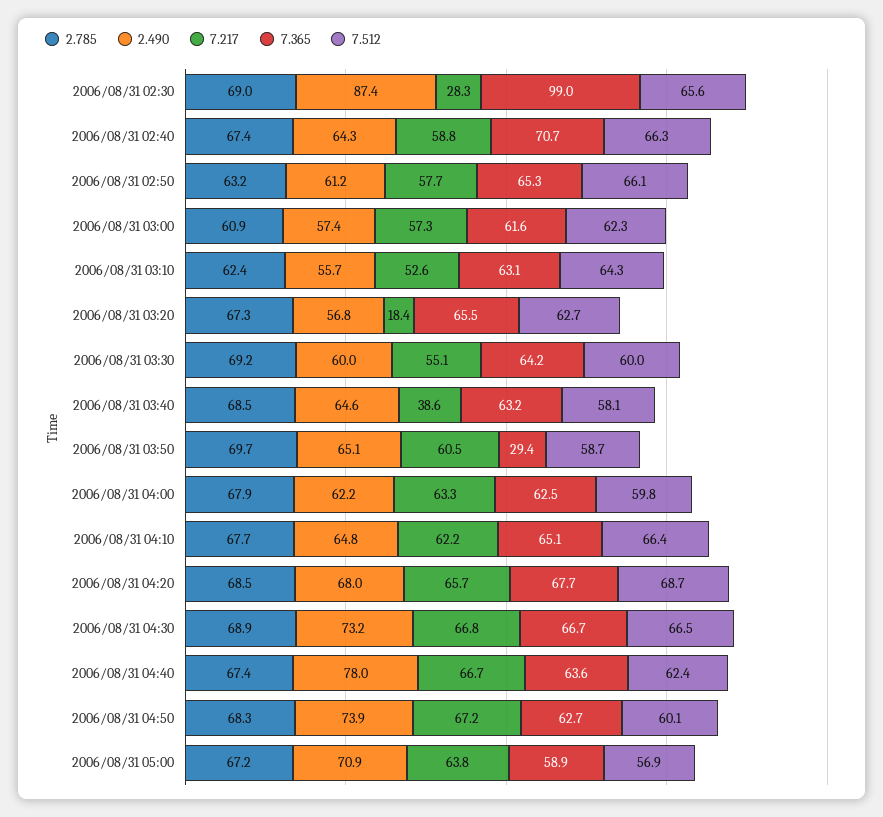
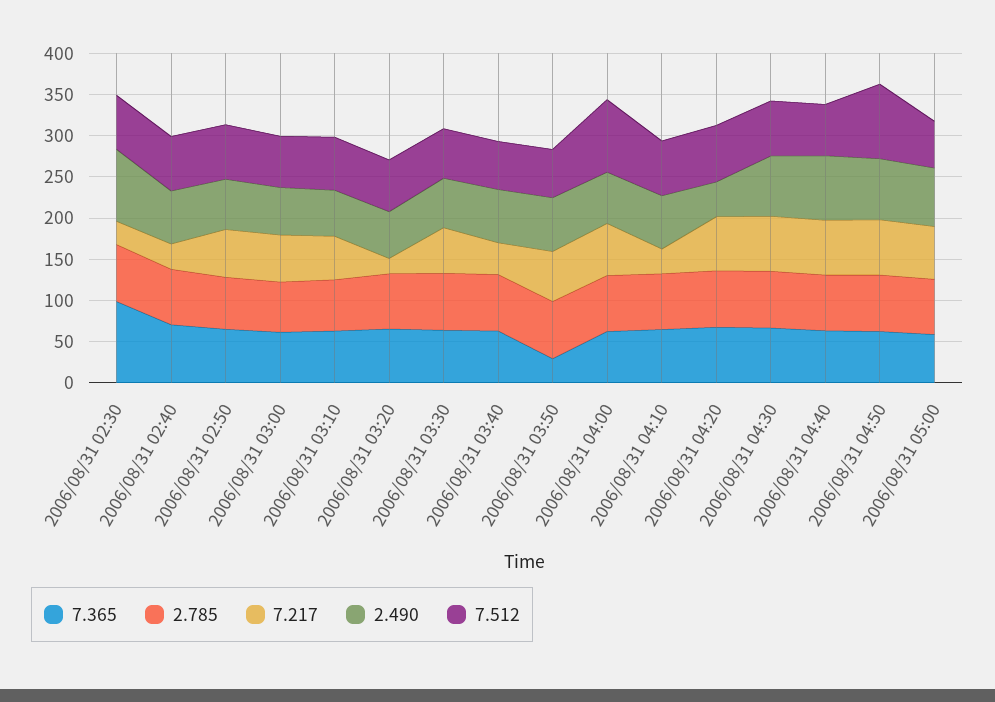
  {
    "2.785": {
      "2006/08/31 02:30": 69,
      "2006/08/31 02:40": 67.4,
      "2006/08/31 02:50": 63.2,
      "2006/08/31 03:00": 60.9,
      "2006/08/31 03:10": 62.4,
      "2006/08/31 03:20": 67.3,
      "2006/08/31 03:30": 69.2,
      "2006/08/31 03:40": 68.5,
      "2006/08/31 03:50": 69.7,
      "2006/08/31 04:00": 67.9,
      "2006/08/31 04:10": 67.7,
      "2006/08/31 04:20": 68.5,
      "2006/08/31 04:30": 68.9,
      "2006/08/31 04:40": 67.4,
      "2006/08/31 04:50": 68.3,
      "2006/08/31 05:00": 67.2
    },
    "2.490": {
      "2006/08/31 02:30": 87.4,
      "2006/08/31 02:40": 64.3,
      "2006/08/31 02:50": 61.2,
      "2006/08/31 03:00": 57.4,
      "2006/08/31 03:10": 55.7,
      "2006/08/31 03:20": 56.8,
      "2006/08/31 03:30": 60,
      "2006/08/31 03:40": 64.6,
      "2006/08/31 03:50": 65.1,
      "2006/08/31 04:00": 62.2,
      "2006/08/31 04:10": 64.8,
-     "2006/08/31 04:20": 68,
+     "2006/08/31 04:20": 40,
      "2006/08/31 04:30": 73.2,
      "2006/08/31 04:40": 78,
      "2006/08/31 04:50": 73.9,
      "2006/08/31 05:00": 70.9
    },
    "7.217": {
      "2006/08/31 02:30": 28.3,
-     "2006/08/31 02:40": 58.8,
+     "2006/08/31 02:40": 30,
      "2006/08/31 02:50": 57.7,
      "2006/08/31 03:00": 57.3,
      "2006/08/31 03:10": 52.6,
      "2006/08/31 03:20": 18.4,
      "2006/08/31 03:30": 55.1,
      "2006/08/31 03:40": 38.6,
      "2006/08/31 03:50": 60.5,
      "2006/08/31 04:00": 63.3,
-     "2006/08/31 04:10": 62.2,
+     "2006/08/31 04:10": 30,
      "2006/08/31 04:20": 65.7,
      "2006/08/31 04:30": 66.8,
      "2006/08/31 04:40": 66.7,
      "2006/08/31 04:50": 67.2,
      "2006/08/31 05:00": 63.8
    },
    "7.365": {
      "2006/08/31 02:30": 99,
      "2006/08/31 02:40": 70.7,
      "2006/08/31 02:50": 65.3,
      "2006/08/31 03:00": 61.6,
      "2006/08/31 03:10": 63.1,
      "2006/08/31 03:20": 65.5,
      "2006/08/31 03:30": 64.2,
      "2006/08/31 03:40": 63.2,
      "2006/08/31 03:50": 29.4,
      "2006/08/31 04:00": 62.5,
      "2006/08/31 04:10": 65.1,
      "2006/08/31 04:20": 67.7,
      "2006/08/31 04:30": 66.7,
      "2006/08/31 04:40": 63.6,
      "2006/08/31 04:50": 62.7,
      "2006/08/31 05:00": 58.9
    },
    "7.512": {
      "2006/08/31 02:30": 65.6,
      "2006/08/31 02:40": 66.3,
      "2006/08/31 02:50": 66.1,
      "2006/08/31 03:00": 62.3,
      "2006/08/31 03:10": 64.3,
      "2006/08/31 03:20": 62.7,
      "2006/08/31 03:30": 60,
      "2006/08/31 03:40": 58.1,
      "2006/08/31 03:50": 58.7,
-     "2006/08/31 04:00": 59.8,
+     "2006/08/31 04:00": 90,
      "2006/08/31 04:10": 66.4,
      "2006/08/31 04:20": 68.7,
      "2006/08/31 04:30": 66.5,
      "2006/08/31 04:40": 62.4,
-     "2006/08/31 04:50": 60.1,
+     "2006/08/31 04:50": 90,
      "2006/08/31 05:00": 56.9
    }
  }

